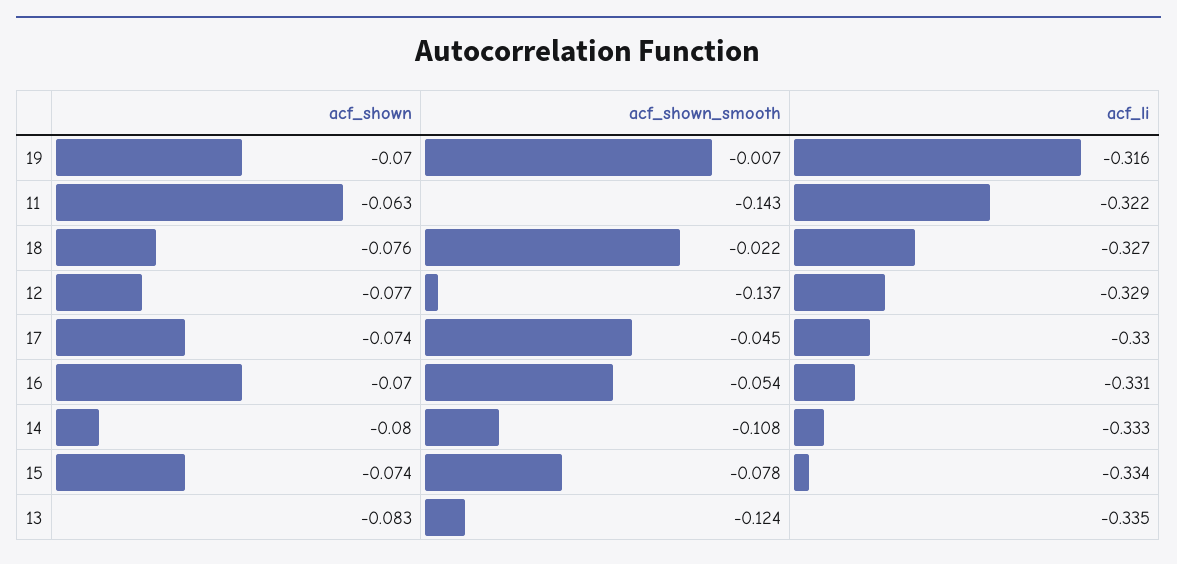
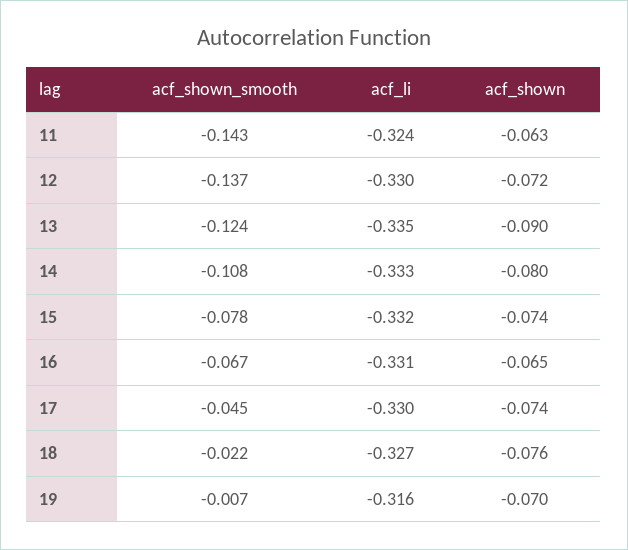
  {
    "acf_shown": {
      "19": -0.07,
      "11": -0.063,
      "18": -0.076,
-     "12": -0.077,
+     "12": -0.072,
      "17": -0.074,
-     "16": -0.07,
+     "16": -0.065,
      "14": -0.08,
      "15": -0.074,
-     "13": -0.083
+     "13": -0.09
    },
    "acf_shown_smooth": {
      "19": -0.007,
      "11": -0.143,
      "18": -0.022,
      "12": -0.137,
      "17": -0.045,
-     "16": -0.054,
+     "16": -0.067,
      "14": -0.108,
      "15": -0.078,
      "13": -0.124
    },
    "acf_li": {
      "19": -0.316,
-     "11": -0.322,
+     "11": -0.324,
      "18": -0.327,
-     "12": -0.329,
+     "12": -0.33,
      "17": -0.33,
      "16": -0.331,
      "14": -0.333,
-     "15": -0.334,
+     "15": -0.332,
      "13": -0.335
    }
  }

